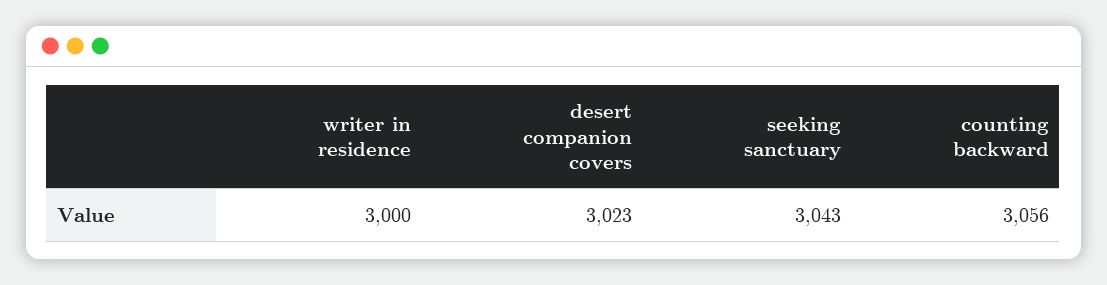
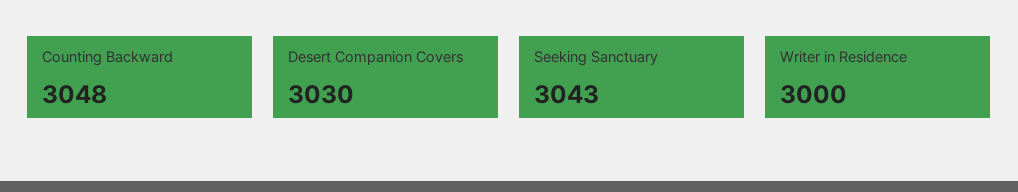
  {
    "writer in residence": 3000,
-   "desert companion covers": 3023,
+   "desert companion covers": 3030,
    "seeking sanctuary": 3043,
-   "counting backward": 3056
+   "counting backward": 3048
  }

